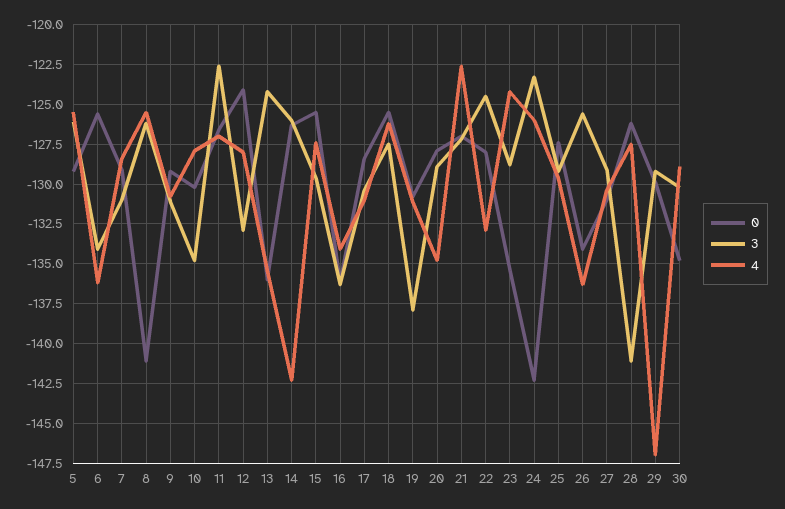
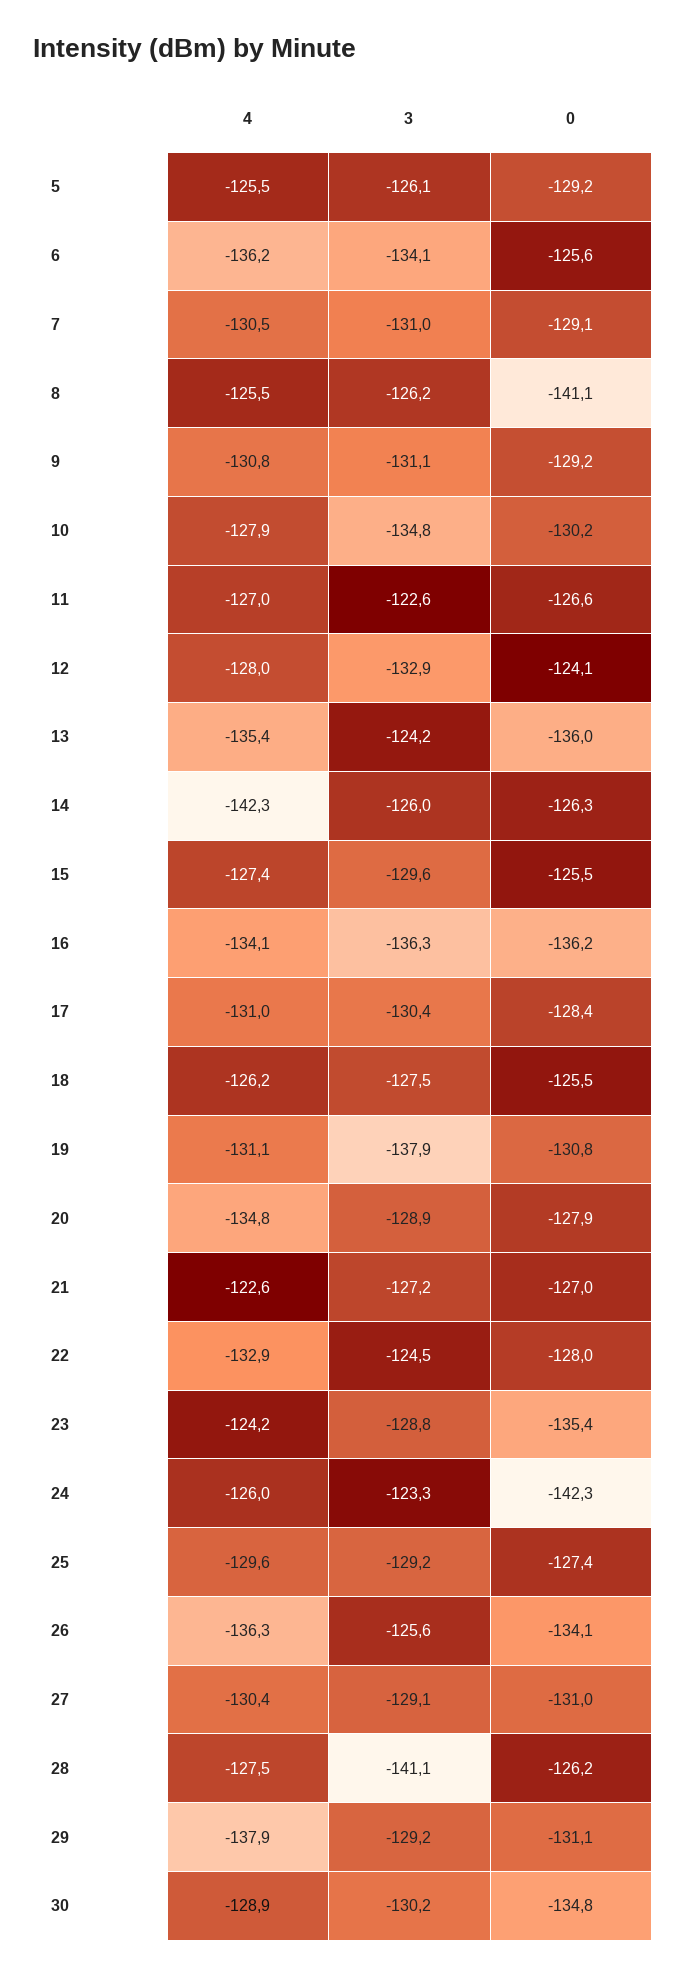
  {
    "0": {
      "5": -129.2,
      "6": -125.6,
      "7": -129.1,
      "8": -141.1,
      "9": -129.2,
      "10": -130.2,
      "11": -126.6,
      "12": -124.1,
      "13": -136,
      "14": -126.3,
      "15": -125.5,
      "16": -136.2,
      "17": -128.4,
      "18": -125.5,
      "19": -130.8,
      "20": -127.9,
      "21": -127,
      "22": -128,
      "23": -135.4,
      "24": -142.3,
      "25": -127.4,
      "26": -134.1,
      "27": -131,
      "28": -126.2,
-     "29": -130,
+     "29": -131.1,
      "30": -134.8
    },
    "3": {
      "5": -126.1,
      "6": -134.1,
      "7": -131,
      "8": -126.2,
      "9": -131.1,
      "10": -134.8,
      "11": -122.6,
      "12": -132.9,
      "13": -124.2,
      "14": -126,
      "15": -129.6,
      "16": -136.3,
      "17": -130.4,
      "18": -127.5,
      "19": -137.9,
      "20": -128.9,
      "21": -127.2,
      "22": -124.5,
      "23": -128.8,
      "24": -123.3,
      "25": -129.2,
      "26": -125.6,
      "27": -129.1,
      "28": -141.1,
      "29": -129.2,
      "30": -130.2
    },
    "4": {
      "5": -125.5,
      "6": -136.2,
-     "7": -128.5,
+     "7": -130.5,
      "8": -125.5,
      "9": -130.8,
      "10": -127.9,
      "11": -127,
      "12": -128,
      "13": -135.4,
      "14": -142.3,
      "15": -127.4,
      "16": -134.1,
      "17": -131,
      "18": -126.2,
      "19": -131.1,
      "20": -134.8,
      "21": -122.6,
      "22": -132.9,
      "23": -124.2,
      "24": -126,
      "25": -129.6,
      "26": -136.3,
      "27": -130.4,
      "28": -127.5,
-     "29": -147,
+     "29": -137.9,
      "30": -128.9
    }
  }

